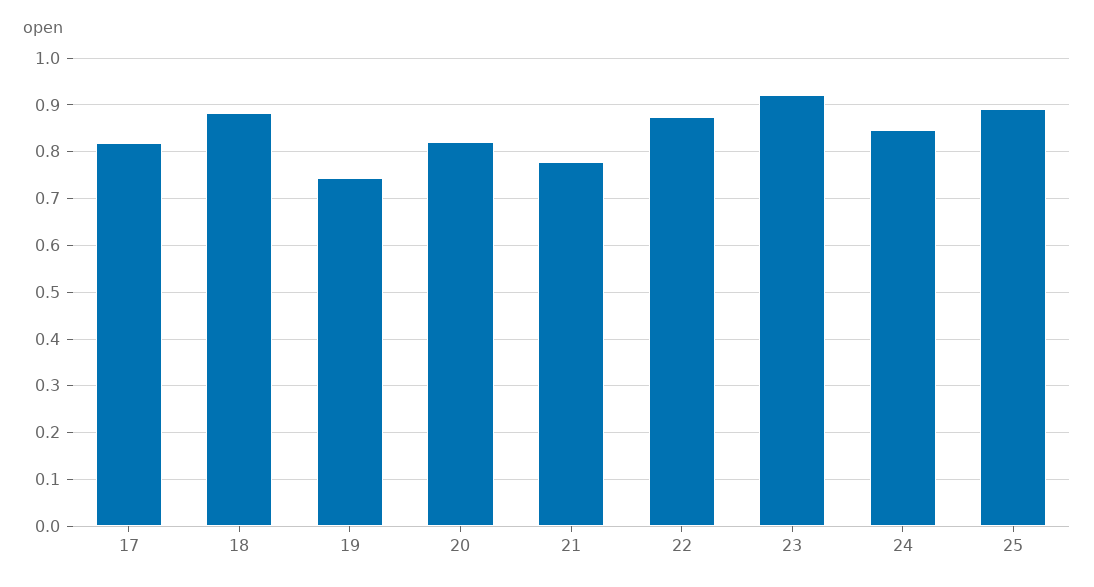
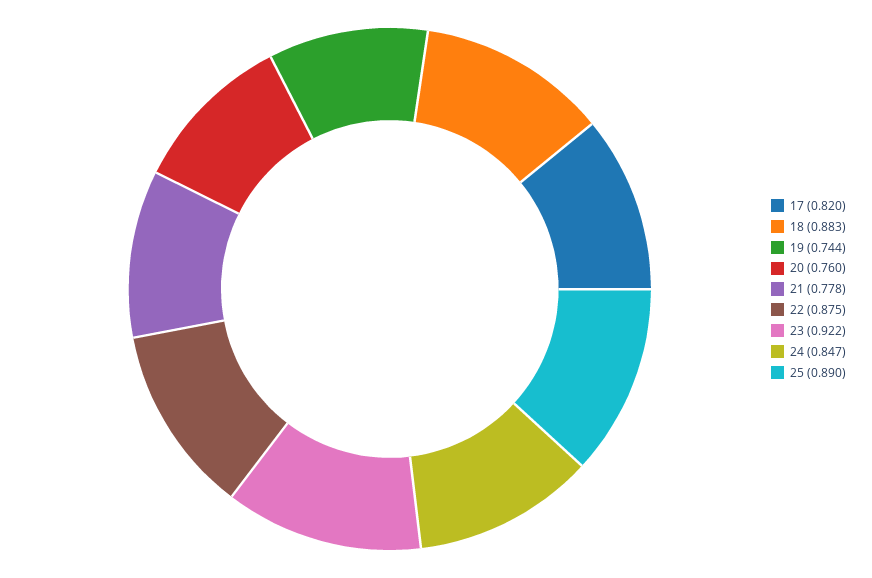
  {
    "17": 0.82,
    "18": 0.883,
    "19": 0.744,
-   "20": 0.82,
+   "20": 0.76,
    "21": 0.778,
    "22": 0.875,
    "23": 0.922,
    "24": 0.847,
    "25": 0.89
  }

